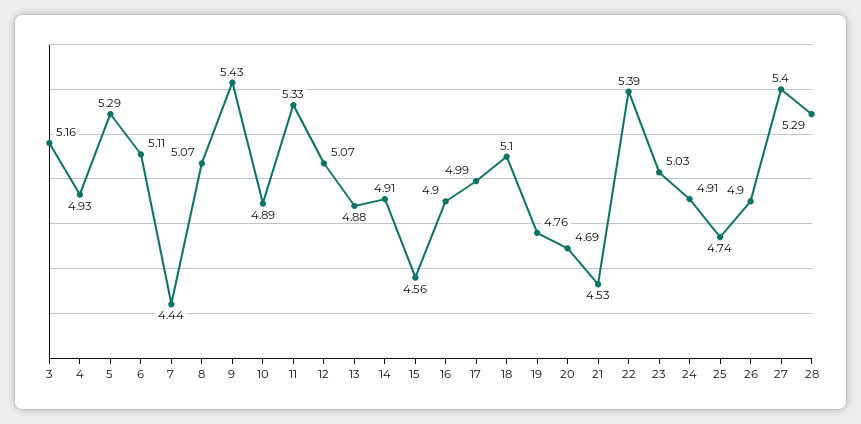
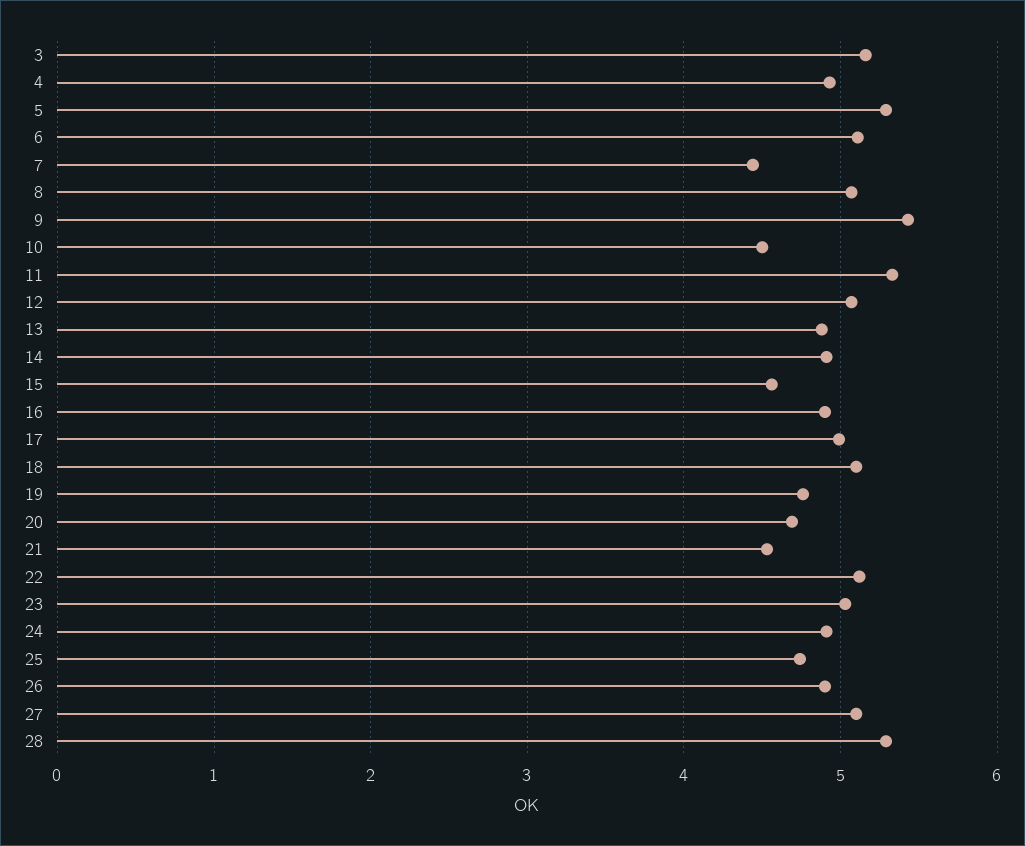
  {
    "3": 5.16,
    "4": 4.93,
    "5": 5.29,
    "6": 5.11,
    "7": 4.44,
    "8": 5.07,
    "9": 5.43,
-   "10": 4.89,
+   "10": 4.5,
    "11": 5.33,
    "12": 5.07,
    "13": 4.88,
    "14": 4.91,
    "15": 4.56,
    "16": 4.9,
    "17": 4.99,
    "18": 5.1,
    "19": 4.76,
    "20": 4.69,
    "21": 4.53,
-   "22": 5.39,
+   "22": 5.1,
    "23": 5.03,
    "24": 4.91,
    "25": 4.74,
    "26": 4.9,
-   "27": 5.4,
+   "27": 5.1,
    "28": 5.29
  }

